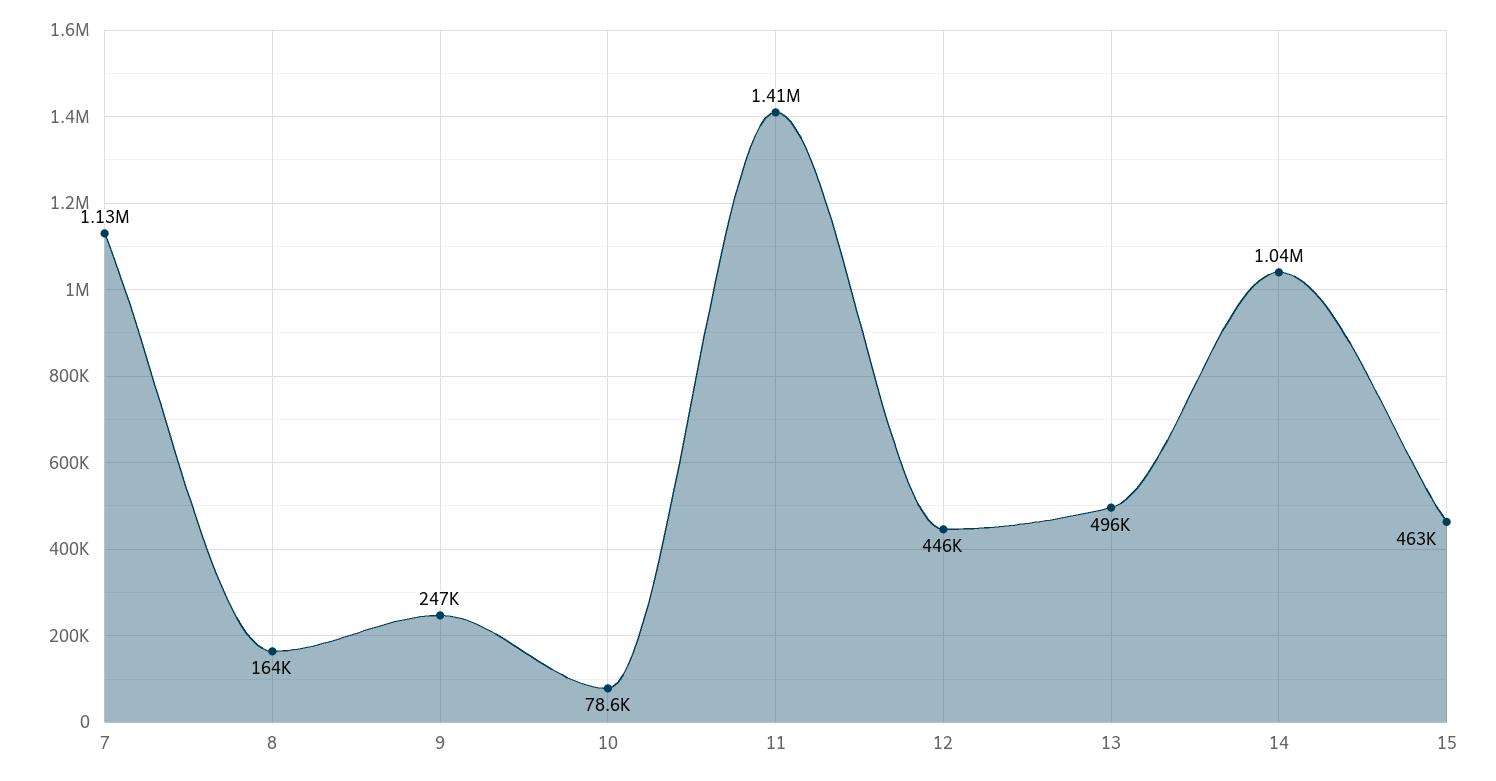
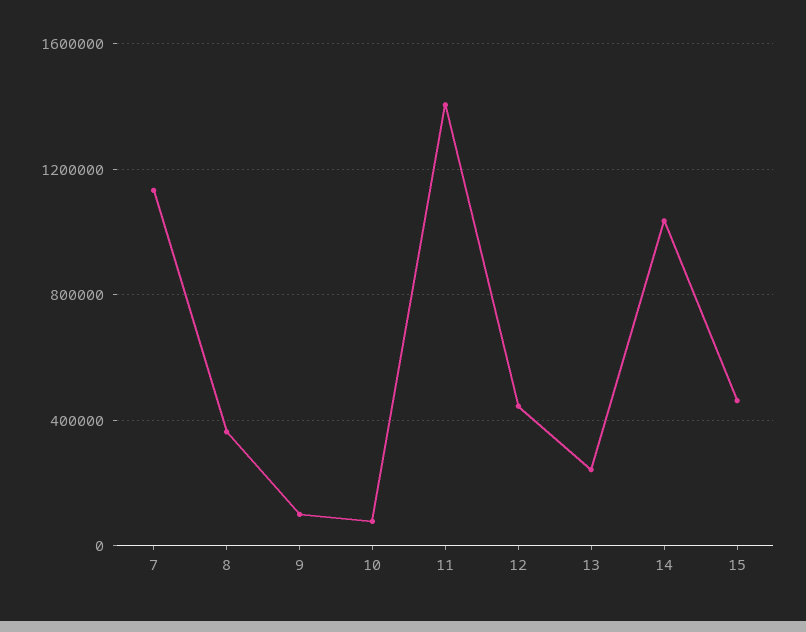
  {
    "7": 1130000,
-   "8": 164000,
+   "8": 350000,
-   "9": 247000,
+   "9": 100000,
    "10": 78600,
    "11": 1410000,
    "12": 446000,
-   "13": 496000,
+   "13": 250000,
    "14": 1040000,
    "15": 463000
  }

